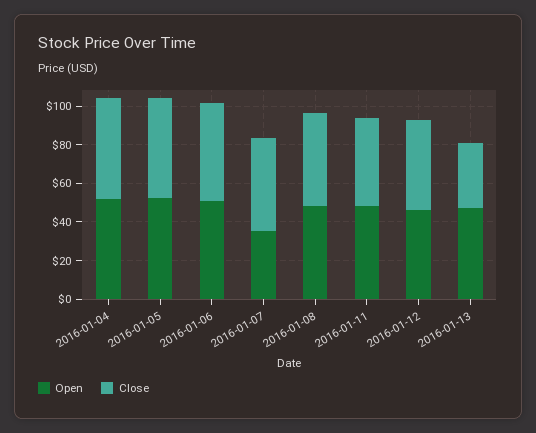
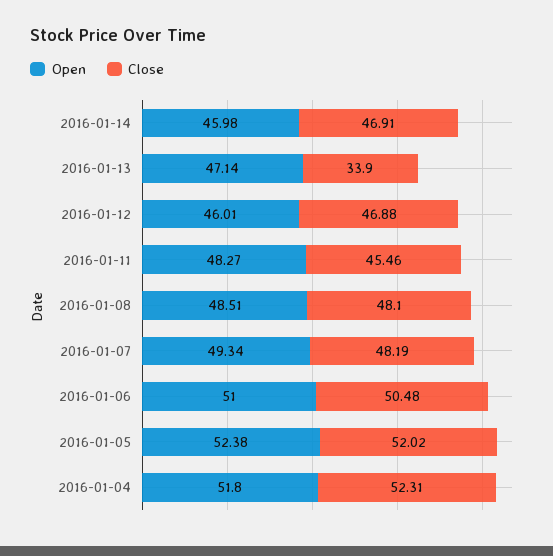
  {
    "Open": {
      "2016-01-04": 51.8,
      "2016-01-05": 52.38,
      "2016-01-06": 51,
-     "2016-01-07": 35,
+     "2016-01-07": 49.34,
      "2016-01-08": 48.51,
      "2016-01-11": 48.27,
      "2016-01-12": 46.01,
-     "2016-01-13": 47.14
+     "2016-01-13": 47.14,
+     "2016-01-14": 45.98
    },
    "Close": {
      "2016-01-04": 52.31,
      "2016-01-05": 52.02,
      "2016-01-06": 50.48,
      "2016-01-07": 48.19,
      "2016-01-08": 48.1,
      "2016-01-11": 45.46,
      "2016-01-12": 46.88,
-     "2016-01-13": 33.9
+     "2016-01-13": 33.9,
+     "2016-01-14": 46.91
    }
  }

